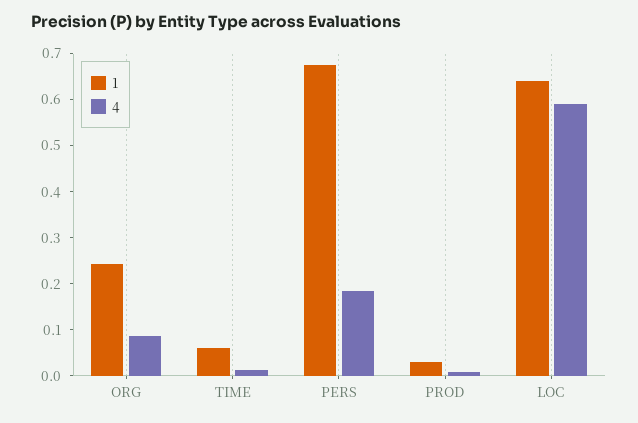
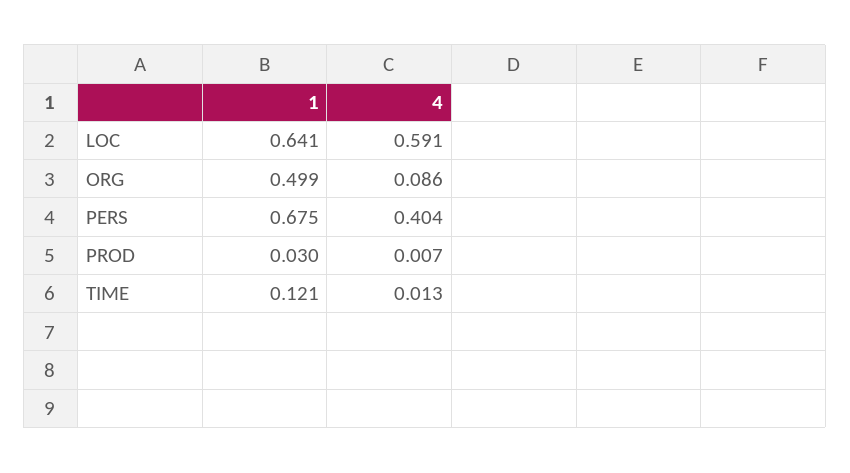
  {
    "1": {
-     "ORG": 0.24,
+     "ORG": 0.499,
-     "TIME": 0.06,
+     "TIME": 0.121,
      "PERS": 0.675,
      "PROD": 0.03,
      "LOC": 0.641
    },
    "4": {
      "ORG": 0.086,
      "TIME": 0.013,
-     "PERS": 0.18,
+     "PERS": 0.404,
      "PROD": 0.007,
      "LOC": 0.591
    }
  }

